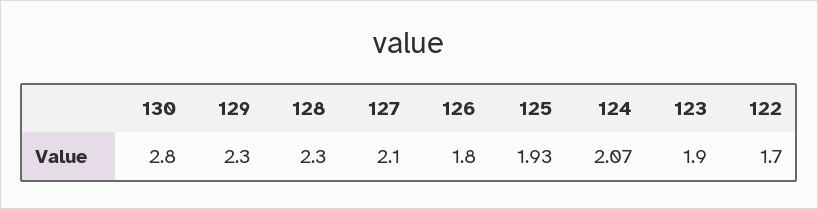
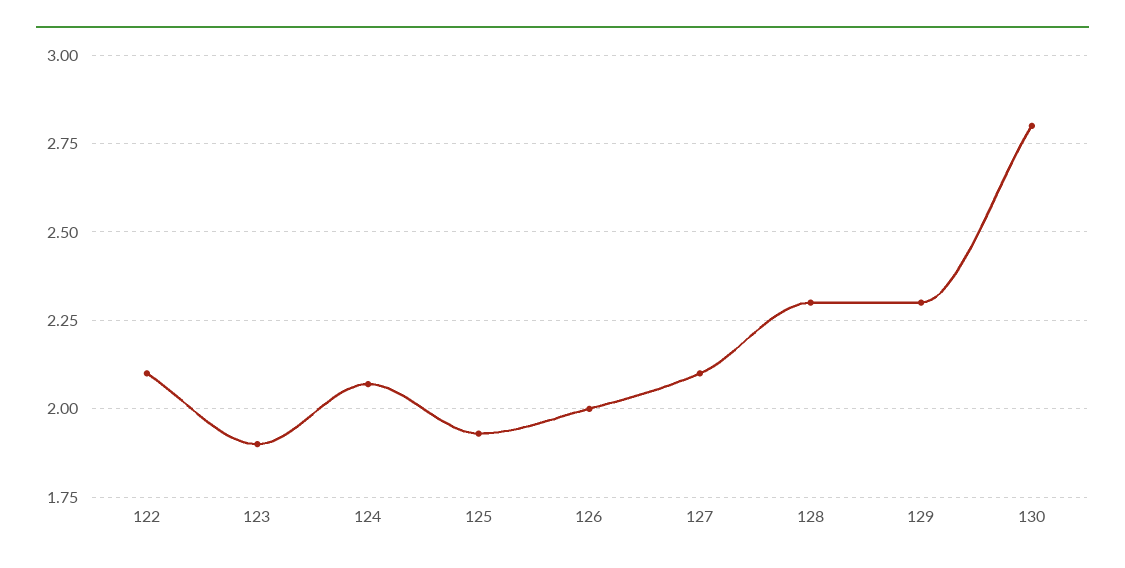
  {
    "130": 2.8,
    "129": 2.3,
    "128": 2.3,
    "127": 2.1,
-   "126": 1.8,
+   "126": 2,
    "125": 1.93,
    "124": 2.07,
    "123": 1.9,
-   "122": 1.7
+   "122": 2.1
  }

